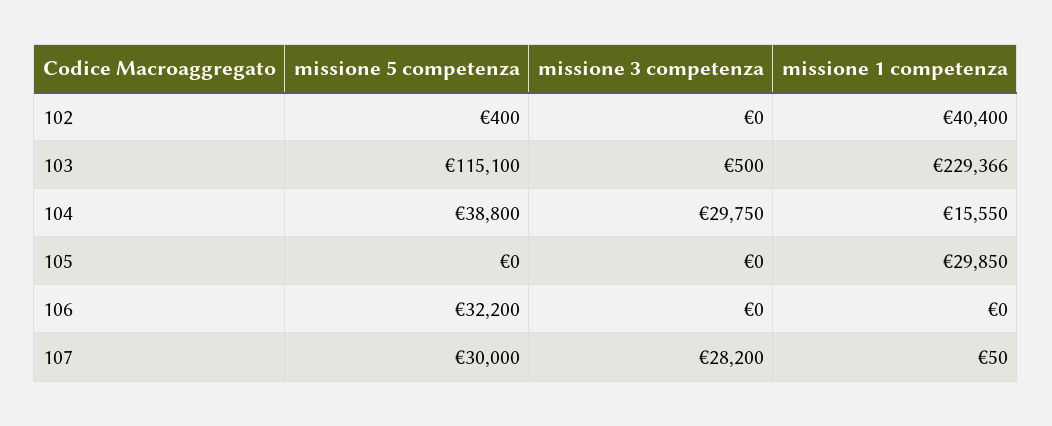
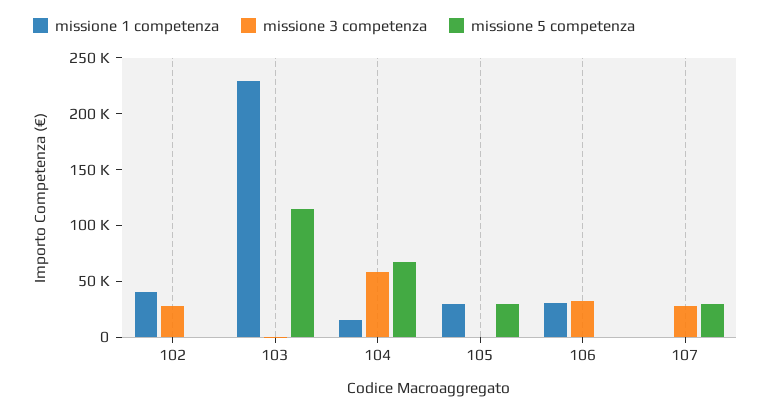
  {
    "missione 5 competenza": {
      "102": 400,
      "103": 115100,
-     "104": 38800,
+     "104": 70000,
-     "105": 0,
+     "105": 30000,
-     "106": 32200,
+     "106": 0,
      "107": 30000
    },
    "missione 3 competenza": {
-     "102": 0,
+     "102": 30000,
      "103": 500,
-     "104": 29750,
+     "104": 60000,
      "105": 0,
-     "106": 0,
+     "106": 30000,
      "107": 28200
    },
    "missione 1 competenza": {
      "102": 40400,
      "103": 229366,
      "104": 15550,
      "105": 29850,
-     "106": 0,
+     "106": 30000,
      "107": 50
    }
  }

